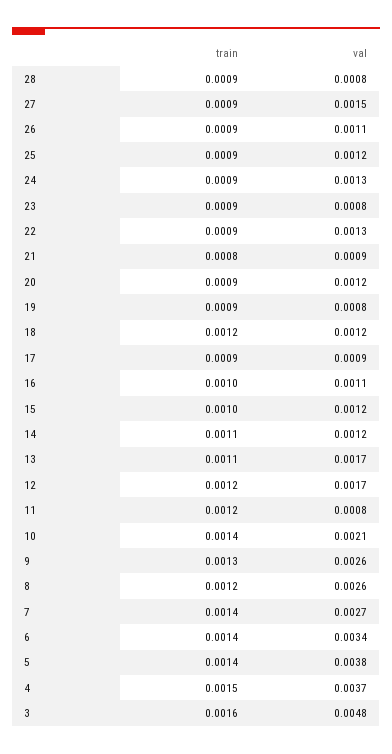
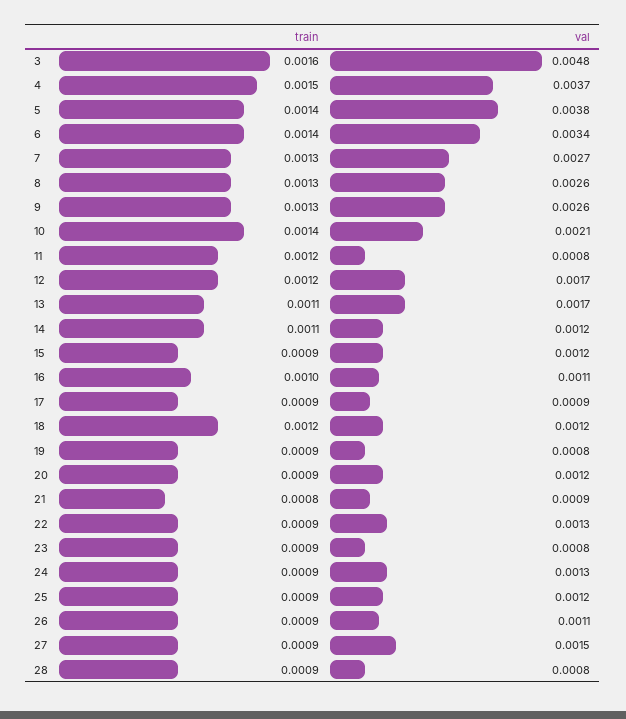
  {
    "train": {
      "28": 0.0009,
      "27": 0.0009,
      "26": 0.0009,
      "25": 0.0009,
      "24": 0.0009,
      "23": 0.0009,
      "22": 0.0009,
      "21": 0.0008,
      "20": 0.0009,
      "19": 0.0009,
      "18": 0.0012,
      "17": 0.0009,
      "16": 0.001,
-     "15": 0.001,
+     "15": 0.0009,
      "14": 0.0011,
      "13": 0.0011,
      "12": 0.0012,
      "11": 0.0012,
      "10": 0.0014,
      "9": 0.0013,
-     "8": 0.0012,
+     "8": 0.0013,
-     "7": 0.0014,
+     "7": 0.0013,
      "6": 0.0014,
      "5": 0.0014,
      "4": 0.0015,
      "3": 0.0016
    },
    "val": {
      "28": 0.0008,
      "27": 0.0015,
      "26": 0.0011,
      "25": 0.0012,
      "24": 0.0013,
      "23": 0.0008,
      "22": 0.0013,
      "21": 0.0009,
      "20": 0.0012,
      "19": 0.0008,
      "18": 0.0012,
      "17": 0.0009,
      "16": 0.0011,
      "15": 0.0012,
      "14": 0.0012,
      "13": 0.0017,
      "12": 0.0017,
      "11": 0.0008,
      "10": 0.0021,
      "9": 0.0026,
      "8": 0.0026,
      "7": 0.0027,
      "6": 0.0034,
      "5": 0.0038,
      "4": 0.0037,
      "3": 0.0048
    }
  }

